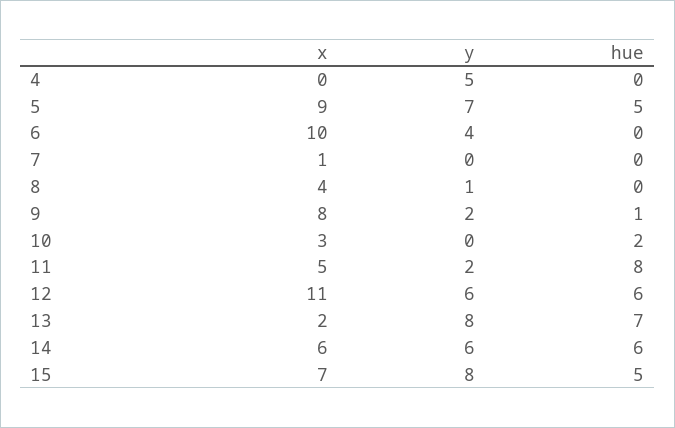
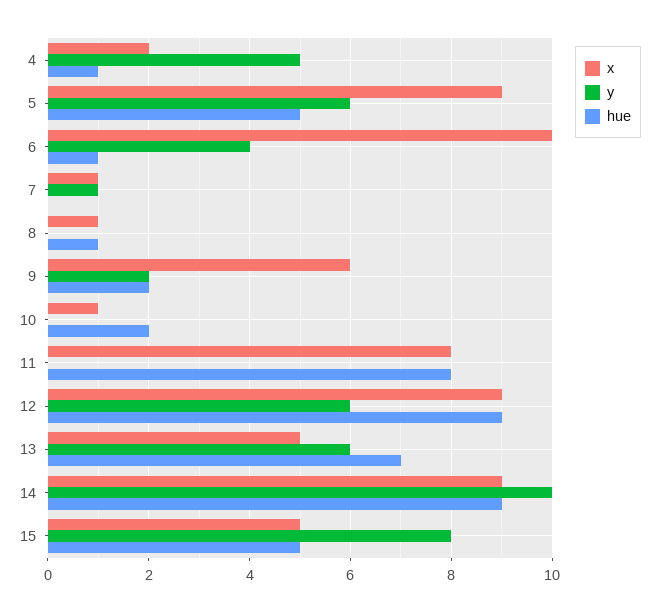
  {
    "x": {
-     "4": 0,
+     "4": 2,
      "5": 9,
      "6": 10,
      "7": 1,
-     "8": 4,
+     "8": 1,
-     "9": 8,
+     "9": 6,
-     "10": 3,
+     "10": 1,
-     "11": 5,
+     "11": 8,
-     "12": 11,
+     "12": 9,
-     "13": 2,
+     "13": 5,
-     "14": 6,
+     "14": 9,
-     "15": 7
+     "15": 5
    },
    "y": {
      "4": 5,
-     "5": 7,
+     "5": 6,
      "6": 4,
-     "7": 0,
+     "7": 1,
-     "8": 1,
+     "8": 0,
      "9": 2,
      "10": 0,
-     "11": 2,
+     "11": 0,
      "12": 6,
-     "13": 8,
+     "13": 6,
-     "14": 6,
+     "14": 10,
      "15": 8
    },
    "hue": {
-     "4": 0,
+     "4": 1,
      "5": 5,
-     "6": 0,
+     "6": 1,
      "7": 0,
-     "8": 0,
+     "8": 1,
-     "9": 1,
+     "9": 2,
      "10": 2,
      "11": 8,
-     "12": 6,
+     "12": 9,
      "13": 7,
-     "14": 6,
+     "14": 9,
      "15": 5
    }
  }

